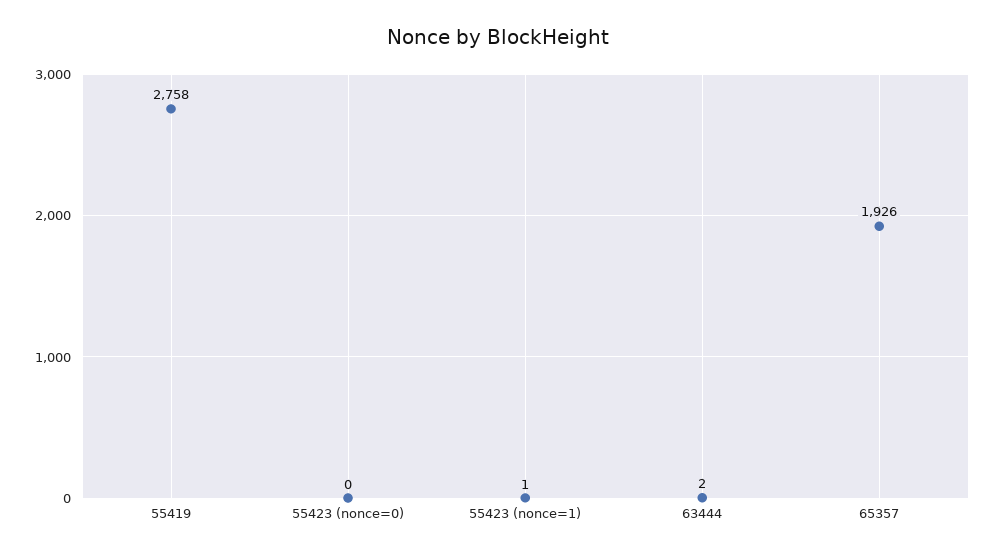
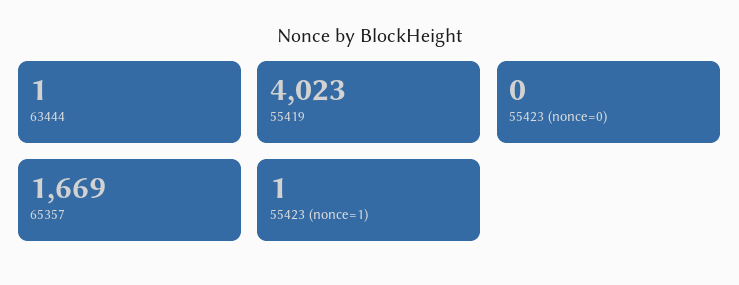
  {
-   "55419": 2758,
+   "55419": 4023,
    "55423 (nonce=0)": 0,
    "55423 (nonce=1)": 1,
-   "63444": 2,
+   "63444": 1,
-   "65357": 1926
+   "65357": 1669
  }

